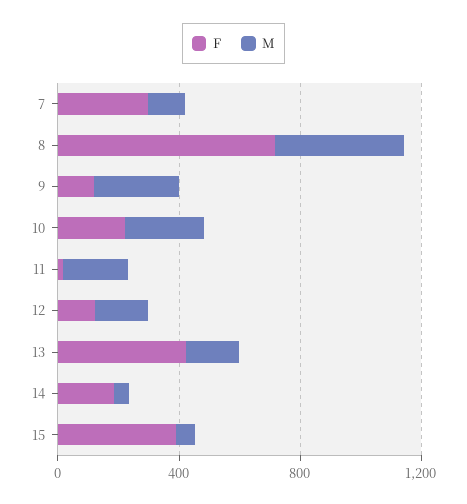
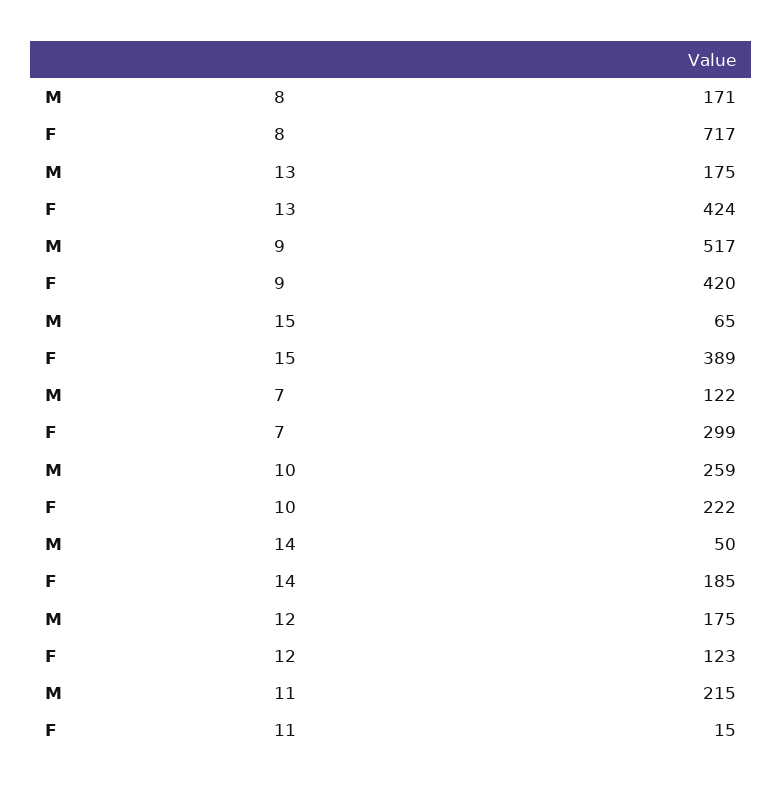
  {
    "F": {
      "7": 299,
      "8": 717,
-     "9": 100,
+     "9": 420,
      "10": 222,
      "11": 15,
      "12": 123,
      "13": 424,
      "14": 185,
      "15": 389
    },
    "M": {
      "7": 122,
-     "8": 400,
+     "8": 171,
-     "9": 300,
+     "9": 517,
      "10": 259,
      "11": 215,
      "12": 175,
      "13": 175,
      "14": 50,
      "15": 65
    }
  }

